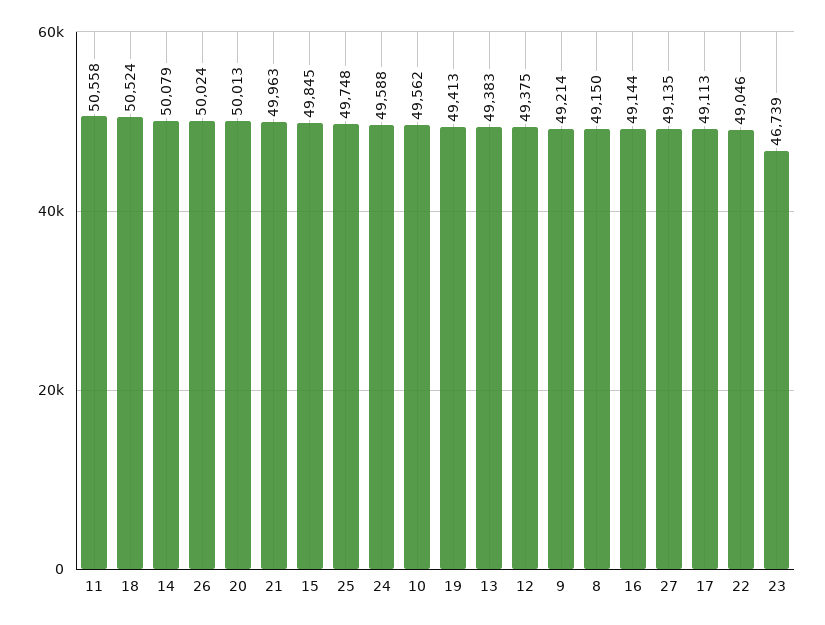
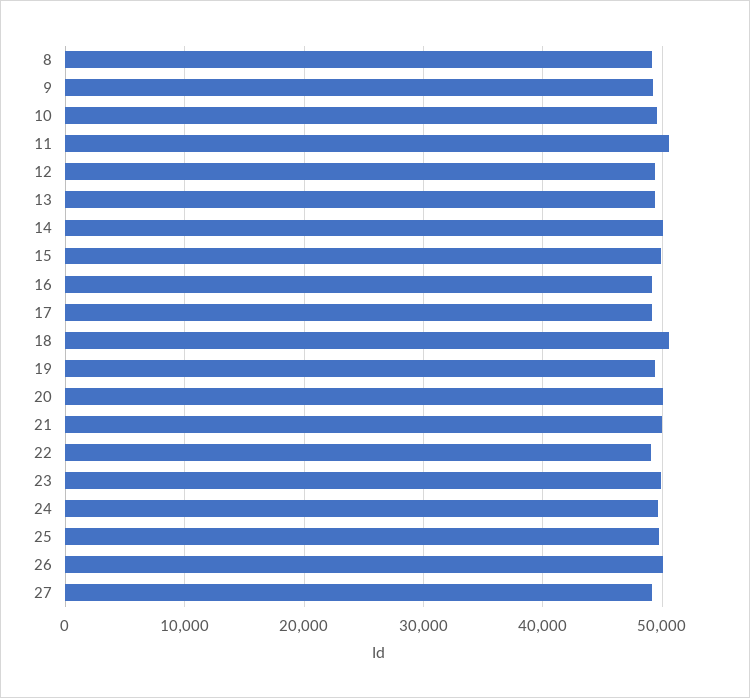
  {
    "11": 50558,
    "18": 50524,
    "14": 50079,
    "26": 50024,
    "20": 50013,
    "21": 49963,
    "15": 49845,
    "25": 49748,
    "24": 49588,
    "10": 49562,
    "19": 49413,
    "13": 49383,
    "12": 49375,
    "9": 49214,
    "8": 49150,
    "16": 49144,
    "27": 49135,
    "17": 49113,
    "22": 49046,
-   "23": 46739
+   "23": 50000
  }

